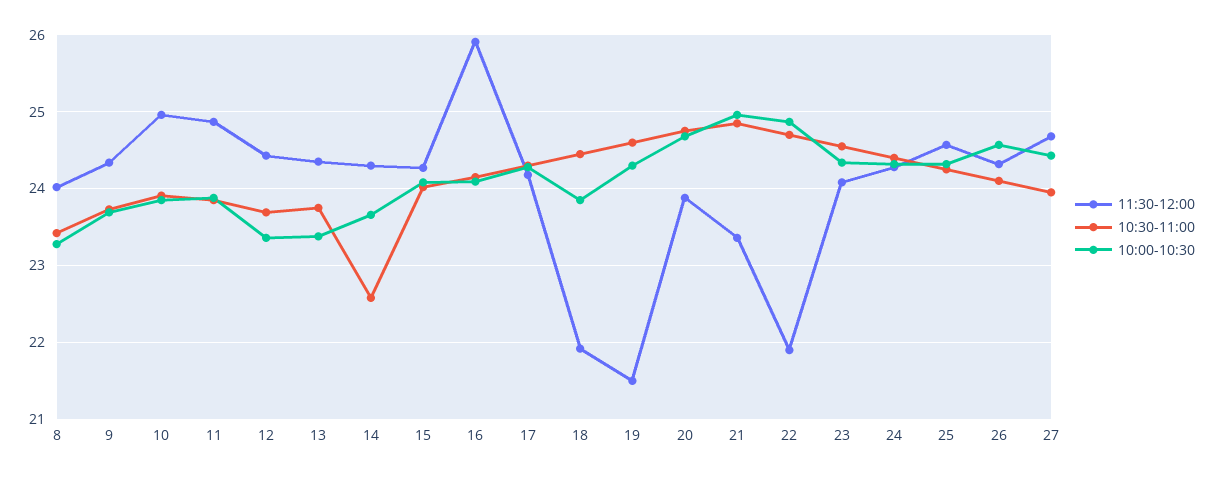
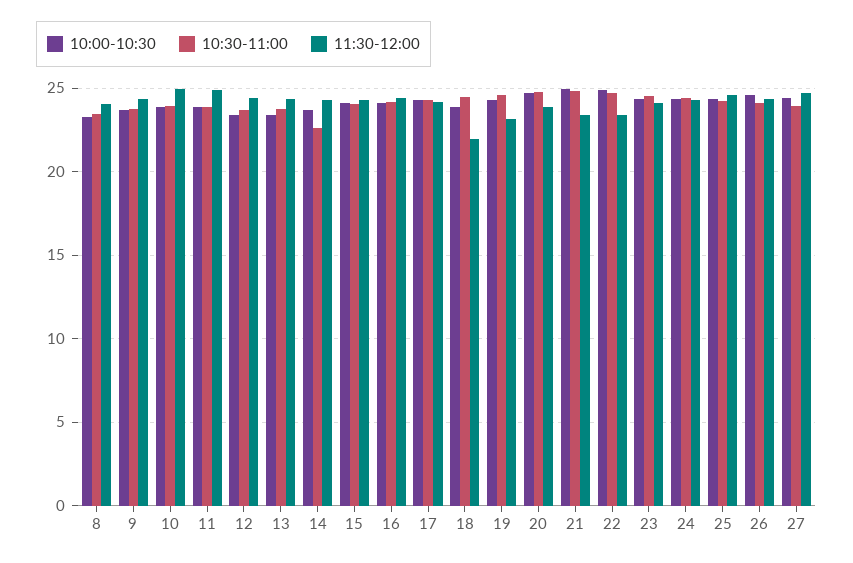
  {
    "11:30-12:00": {
      "8": 24,
      "9": 24.3,
      "10": 25,
      "11": 24.9,
      "12": 24.4,
      "13": 24.4,
      "14": 24.3,
      "15": 24.3,
-     "16": 25.9,
+     "16": 24.5,
      "17": 24.2,
      "18": 21.9,
-     "19": 21.5,
+     "19": 23,
      "20": 23.9,
      "21": 23.4,
-     "22": 21.9,
+     "22": 23.5,
      "23": 24.1,
      "24": 24.3,
      "25": 24.6,
      "26": 24.3,
      "27": 24.7
    },
    "10:30-11:00": {
      "8": 23.4,
      "9": 23.7,
      "10": 23.9,
      "11": 23.9,
      "12": 23.7,
      "13": 23.8,
      "14": 22.6,
      "15": 24,
      "16": 24.2,
      "17": 24.3,
      "18": 24.5,
      "19": 24.6,
      "20": 24.8,
      "21": 24.9,
      "22": 24.7,
      "23": 24.6,
      "24": 24.4,
      "25": 24.3,
      "26": 24.1,
      "27": 24
    },
    "10:00-10:30": {
      "8": 23.3,
      "9": 23.7,
      "10": 23.9,
      "11": 23.9,
      "12": 23.4,
      "13": 23.4,
      "14": 23.7,
      "15": 24.1,
      "16": 24.1,
      "17": 24.3,
      "18": 23.9,
      "19": 24.3,
      "20": 24.7,
      "21": 25,
      "22": 24.9,
      "23": 24.3,
      "24": 24.3,
      "25": 24.3,
      "26": 24.6,
      "27": 24.4
    }
  }

